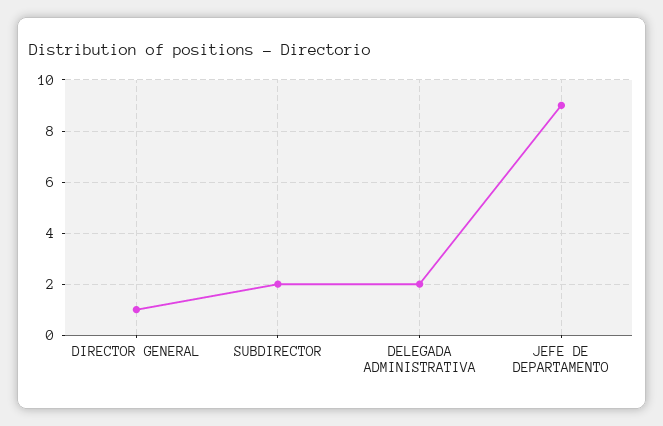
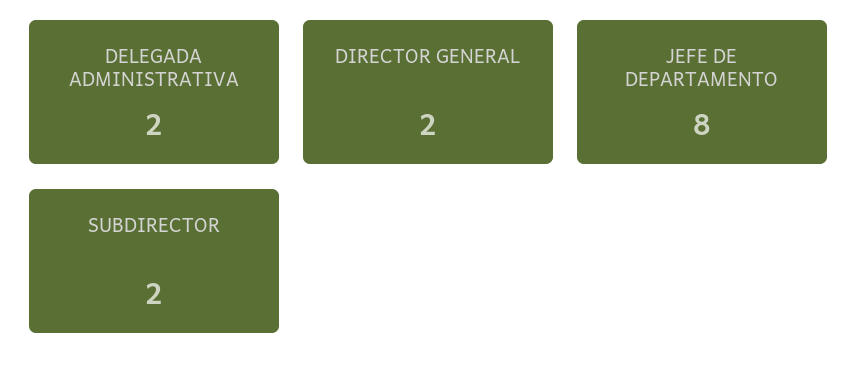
  {
-   "DIRECTOR GENERAL": 1,
+   "DIRECTOR GENERAL": 2,
    "SUBDIRECTOR": 2,
    "DELEGADA ADMINISTRATIVA": 2,
-   "JEFE DE DEPARTAMENTO": 9
+   "JEFE DE DEPARTAMENTO": 8
  }

